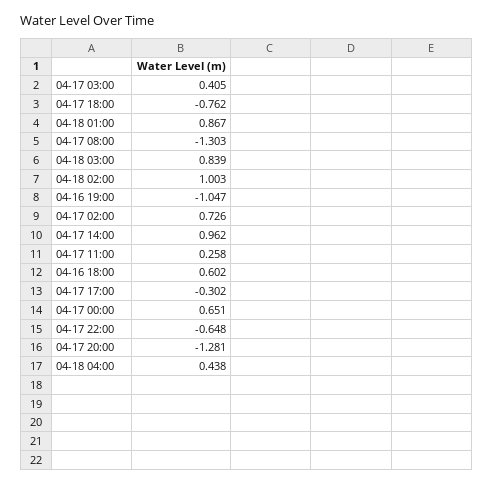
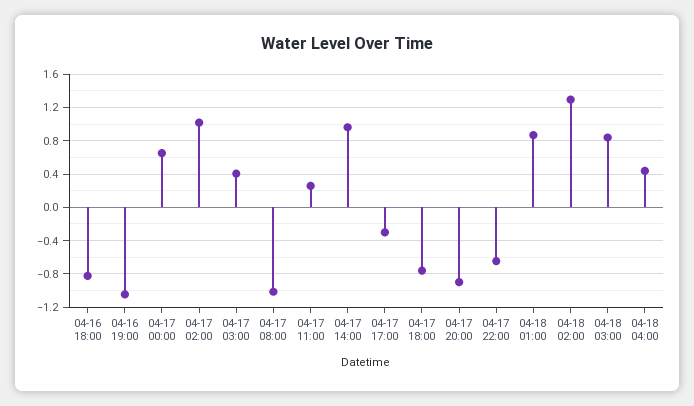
  {
    "04-17 03:00": 0.405,
    "04-17 18:00": -0.762,
    "04-18 01:00": 0.867,
-   "04-17 08:00": -1.303,
+   "04-17 08:00": -1,
    "04-18 03:00": 0.839,
-   "04-18 02:00": 1.003,
+   "04-18 02:00": 1.3,
    "04-16 19:00": -1.047,
-   "04-17 02:00": 0.726,
+   "04-17 02:00": 1,
    "04-17 14:00": 0.962,
    "04-17 11:00": 0.258,
-   "04-16 18:00": 0.602,
+   "04-16 18:00": -0.8,
    "04-17 17:00": -0.302,
    "04-17 00:00": 0.651,
    "04-17 22:00": -0.648,
-   "04-17 20:00": -1.281,
+   "04-17 20:00": -0.9,
    "04-18 04:00": 0.438
  }

